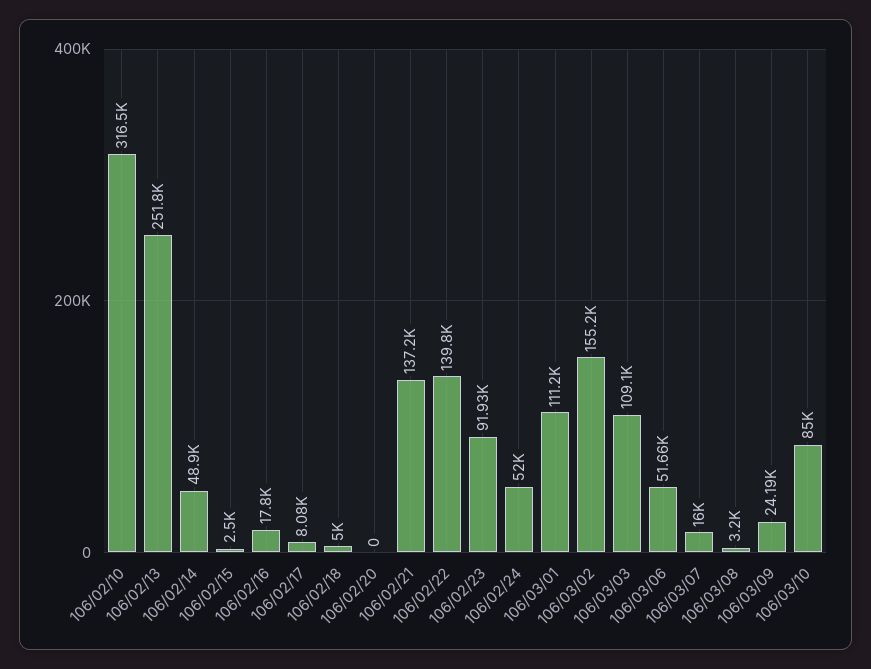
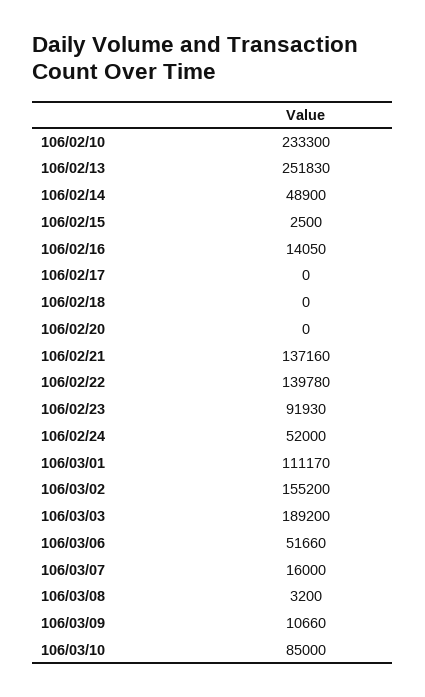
  {
-   "106/02/10": 316500,
+   "106/02/10": 233300,
    "106/02/13": 251830,
    "106/02/14": 48900,
    "106/02/15": 2500,
-   "106/02/16": 17800,
+   "106/02/16": 14050,
-   "106/02/17": 8080,
+   "106/02/17": 0,
-   "106/02/18": 5000,
+   "106/02/18": 0,
    "106/02/20": 0,
    "106/02/21": 137160,
    "106/02/22": 139780,
    "106/02/23": 91930,
    "106/02/24": 52000,
    "106/03/01": 111170,
    "106/03/02": 155200,
-   "106/03/03": 109100,
+   "106/03/03": 189200,
    "106/03/06": 51660,
    "106/03/07": 16000,
    "106/03/08": 3200,
-   "106/03/09": 24190,
+   "106/03/09": 10660,
    "106/03/10": 85000
  }

